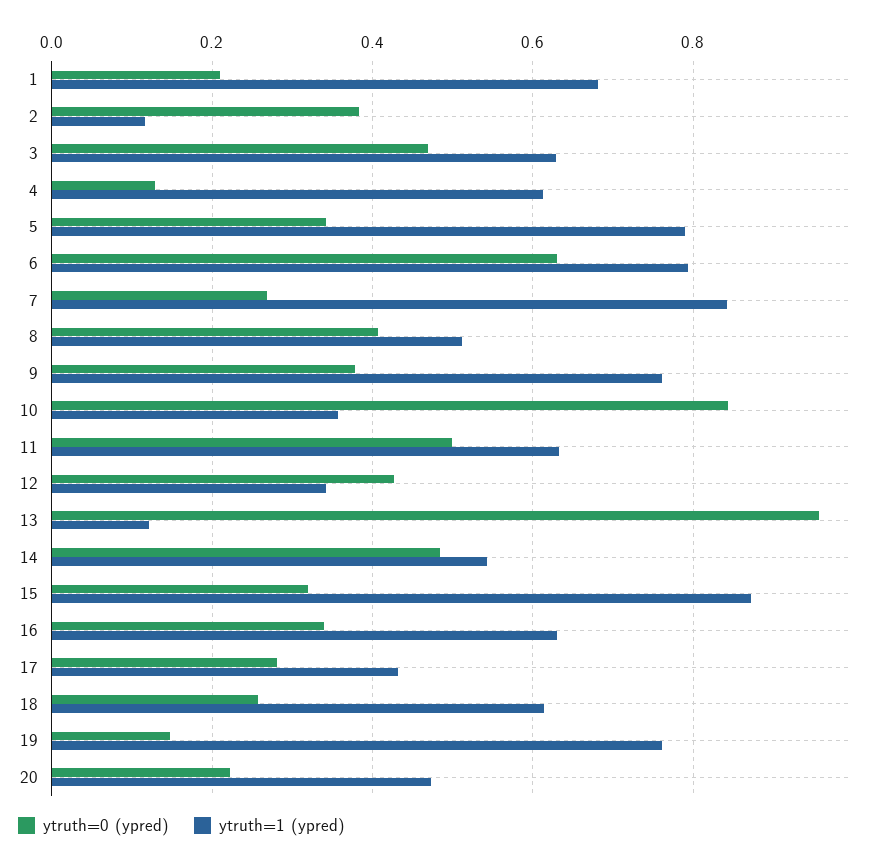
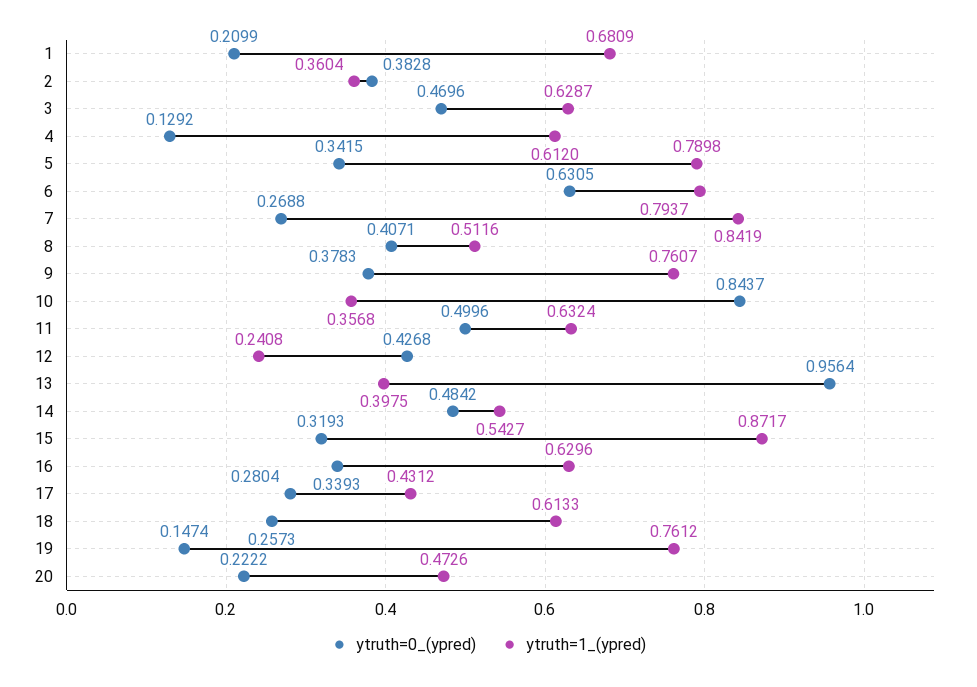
  {
    "ytruth=0 (ypred)": {
      "1": 0.2099,
      "2": 0.3828,
      "3": 0.4696,
      "4": 0.1292,
      "5": 0.3415,
      "6": 0.6305,
      "7": 0.2688,
      "8": 0.4071,
      "9": 0.3783,
      "10": 0.8437,
      "11": 0.4996,
      "12": 0.4268,
      "13": 0.9564,
      "14": 0.4842,
      "15": 0.3193,
      "16": 0.3393,
      "17": 0.2804,
      "18": 0.2573,
      "19": 0.1474,
      "20": 0.2222
    },
    "ytruth=1 (ypred)": {
      "1": 0.6809,
-     "2": 0.12,
+     "2": 0.3604,
      "3": 0.6287,
      "4": 0.612,
      "5": 0.7898,
      "6": 0.7937,
      "7": 0.8419,
      "8": 0.5116,
      "9": 0.7607,
      "10": 0.3568,
      "11": 0.6324,
-     "12": 0.34,
+     "12": 0.2408,
-     "13": 0.12,
+     "13": 0.3975,
      "14": 0.5427,
      "15": 0.8717,
      "16": 0.6296,
      "17": 0.4312,
      "18": 0.6133,
      "19": 0.7612,
      "20": 0.4726
    }
  }

